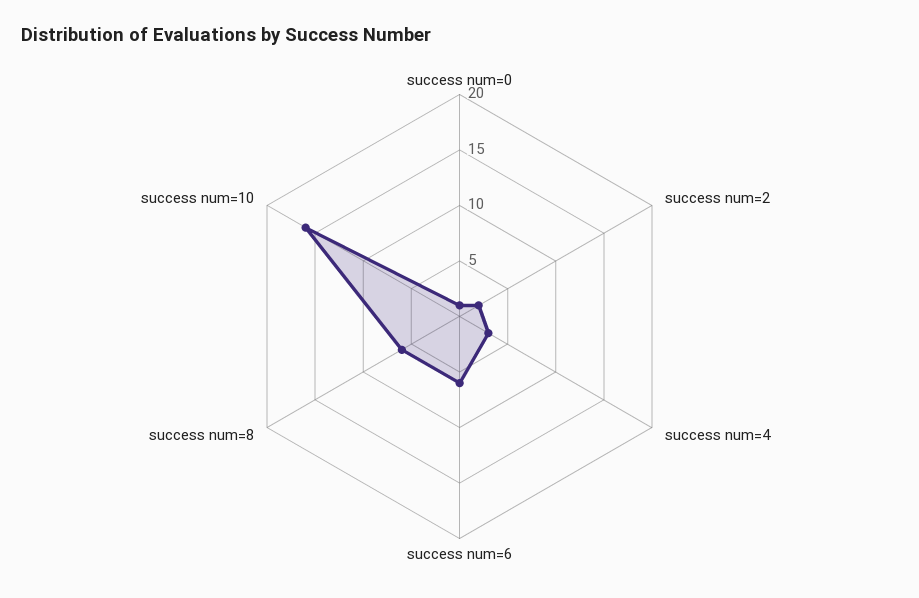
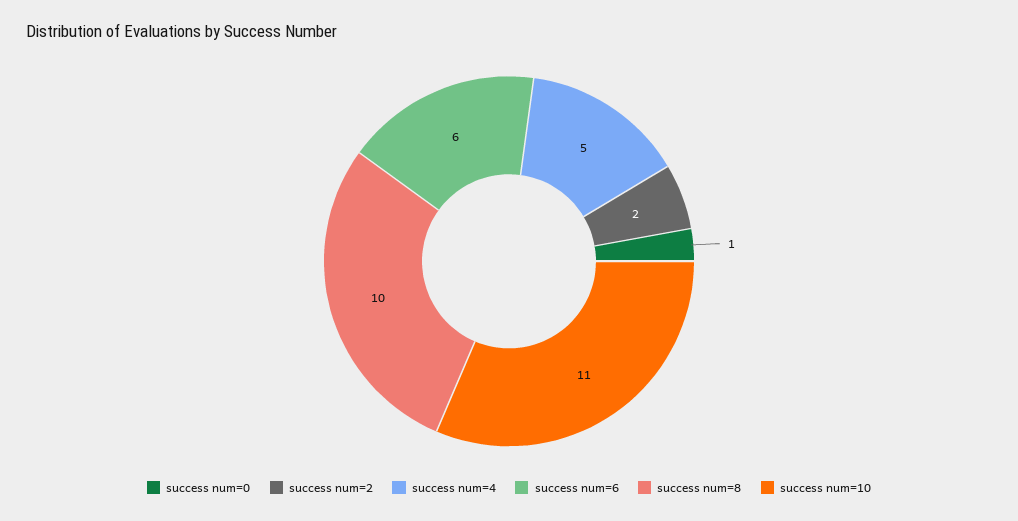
  {
    "success num=0": 1,
    "success num=2": 2,
-   "success num=4": 3,
+   "success num=4": 5,
    "success num=6": 6,
-   "success num=8": 6,
+   "success num=8": 10,
-   "success num=10": 16
+   "success num=10": 11
  }

